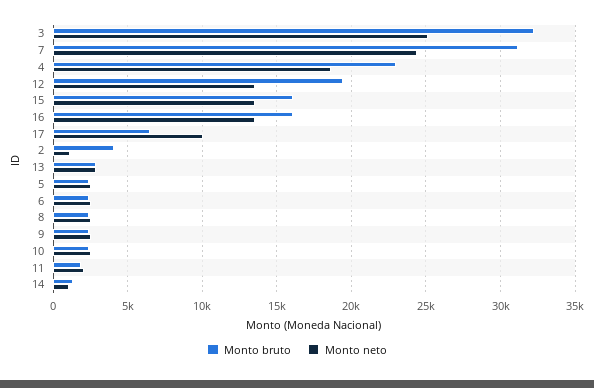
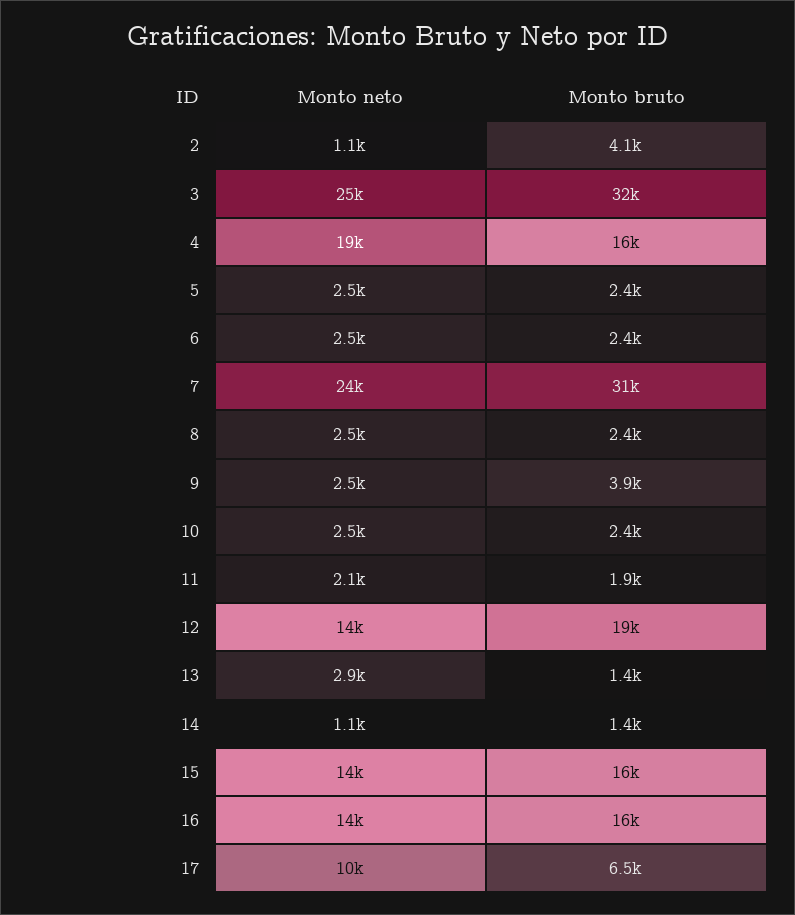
  {
    "Monto bruto": {
      "3": 32000,
      "7": 31000,
-     "4": 23000,
+     "4": 16000,
      "12": 19000,
      "15": 16000,
      "16": 16000,
      "17": 6500,
      "2": 4100,
-     "13": 3000,
+     "13": 1400,
      "5": 2400,
      "6": 2400,
      "8": 2400,
-     "9": 2500,
+     "9": 3900,
      "10": 2400,
      "11": 1900,
      "14": 1400
    },
    "Monto neto": {
      "3": 25000,
      "7": 24000,
      "4": 19000,
      "12": 14000,
      "15": 14000,
      "16": 14000,
      "17": 10000,
      "2": 1100,
      "13": 2900,
      "5": 2500,
      "6": 2500,
      "8": 2500,
      "9": 2500,
      "10": 2500,
      "11": 2100,
      "14": 1100
    }
  }

